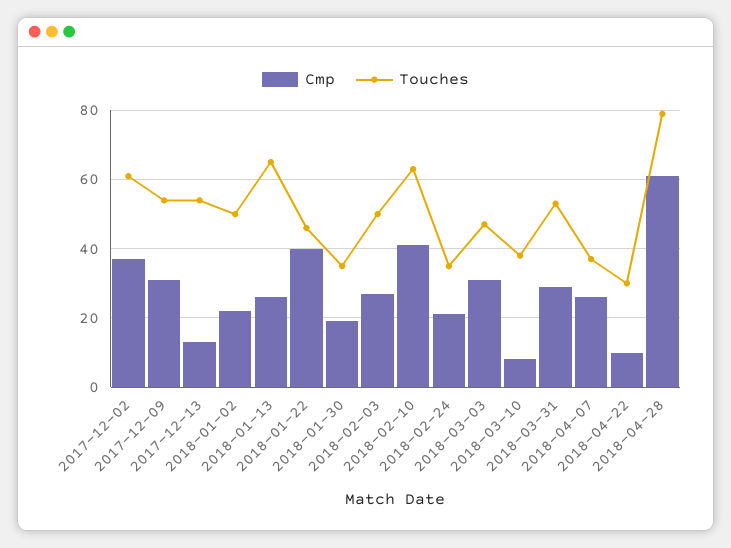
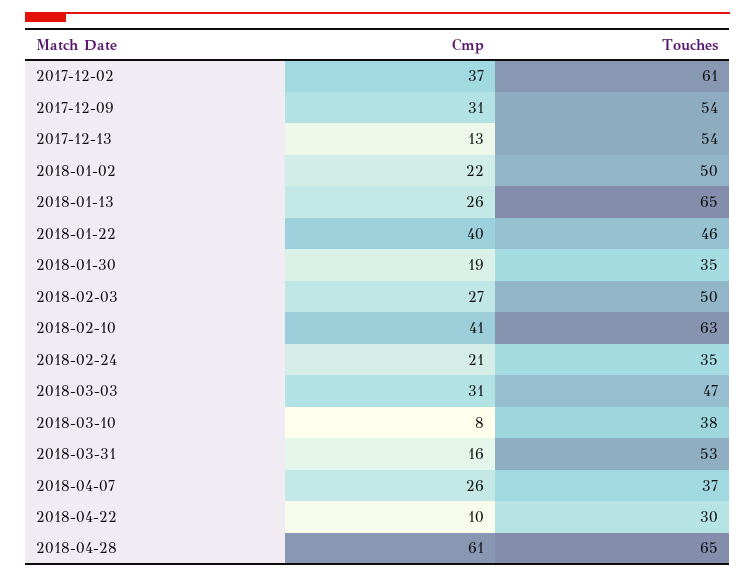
  {
    "Cmp": {
      "2017-12-02": 37,
      "2017-12-09": 31,
      "2017-12-13": 13,
      "2018-01-02": 22,
      "2018-01-13": 26,
      "2018-01-22": 40,
      "2018-01-30": 19,
      "2018-02-03": 27,
      "2018-02-10": 41,
      "2018-02-24": 21,
      "2018-03-03": 31,
      "2018-03-10": 8,
-     "2018-03-31": 30,
+     "2018-03-31": 16,
      "2018-04-07": 26,
      "2018-04-22": 10,
      "2018-04-28": 61
    },
    "Touches": {
      "2017-12-02": 61,
      "2017-12-09": 54,
      "2017-12-13": 54,
      "2018-01-02": 50,
      "2018-01-13": 65,
      "2018-01-22": 46,
      "2018-01-30": 35,
      "2018-02-03": 50,
      "2018-02-10": 63,
      "2018-02-24": 35,
      "2018-03-03": 47,
      "2018-03-10": 38,
      "2018-03-31": 53,
      "2018-04-07": 37,
      "2018-04-22": 30,
-     "2018-04-28": 80
+     "2018-04-28": 65
    }
  }

